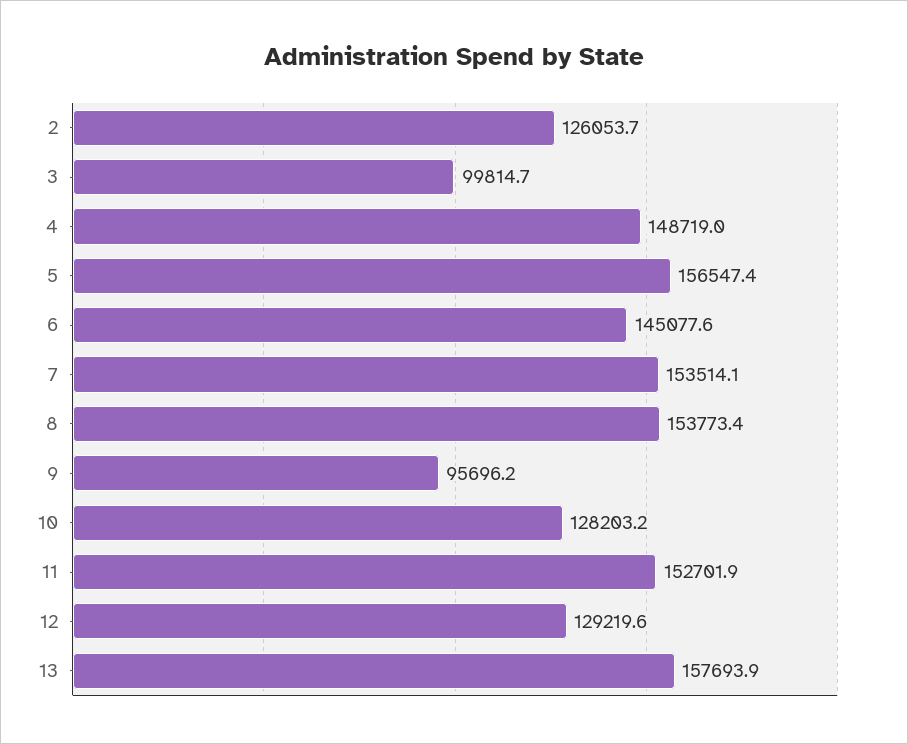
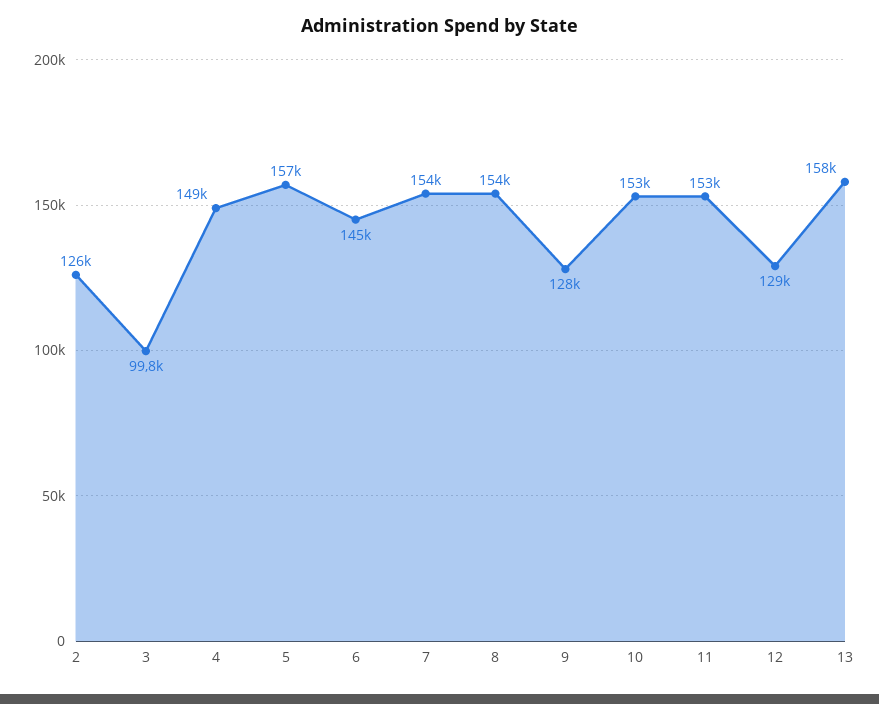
  {
    "2": 126053.7,
    "3": 99814.7,
    "4": 148719,
    "5": 156547.4,
    "6": 145077.6,
    "7": 153514.1,
    "8": 153773.4,
-   "9": 95696.2,
+   "9": 128000,
-   "10": 128203.2,
+   "10": 153000,
    "11": 152701.9,
    "12": 129219.6,
    "13": 157693.9
  }

